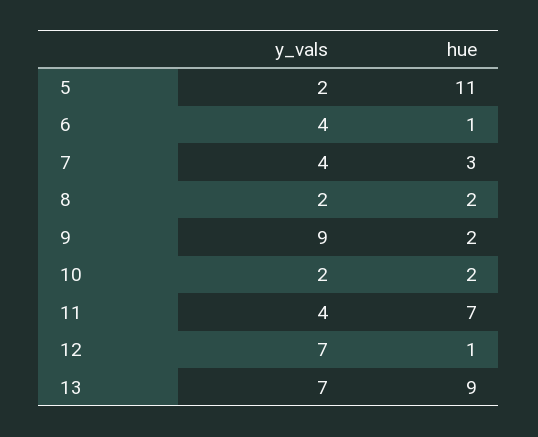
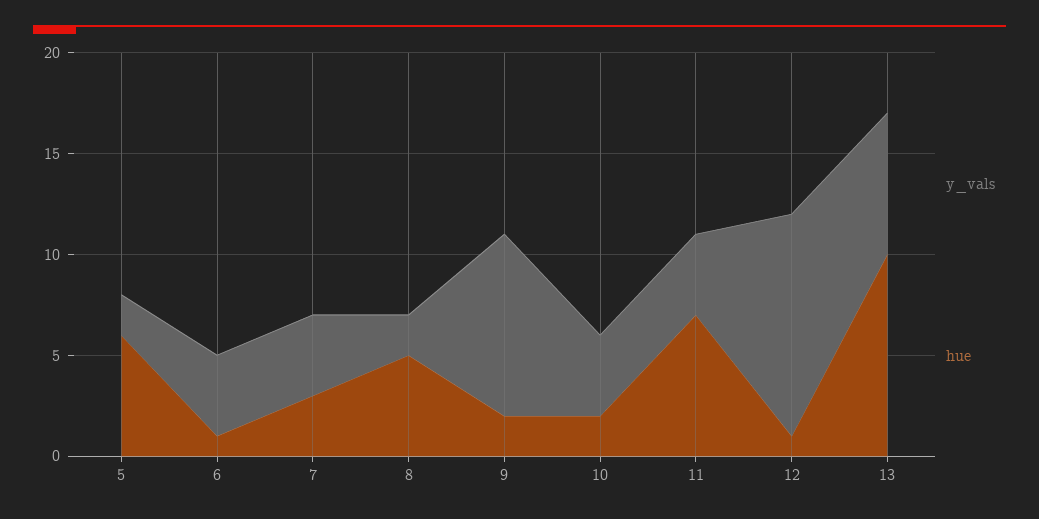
  {
    "y_vals": {
      "5": 2,
      "6": 4,
      "7": 4,
      "8": 2,
      "9": 9,
-     "10": 2,
+     "10": 4,
      "11": 4,
-     "12": 7,
+     "12": 11,
      "13": 7
    },
    "hue": {
-     "5": 11,
+     "5": 6,
      "6": 1,
      "7": 3,
-     "8": 2,
+     "8": 5,
      "9": 2,
      "10": 2,
      "11": 7,
      "12": 1,
-     "13": 9
+     "13": 10
    }
  }

